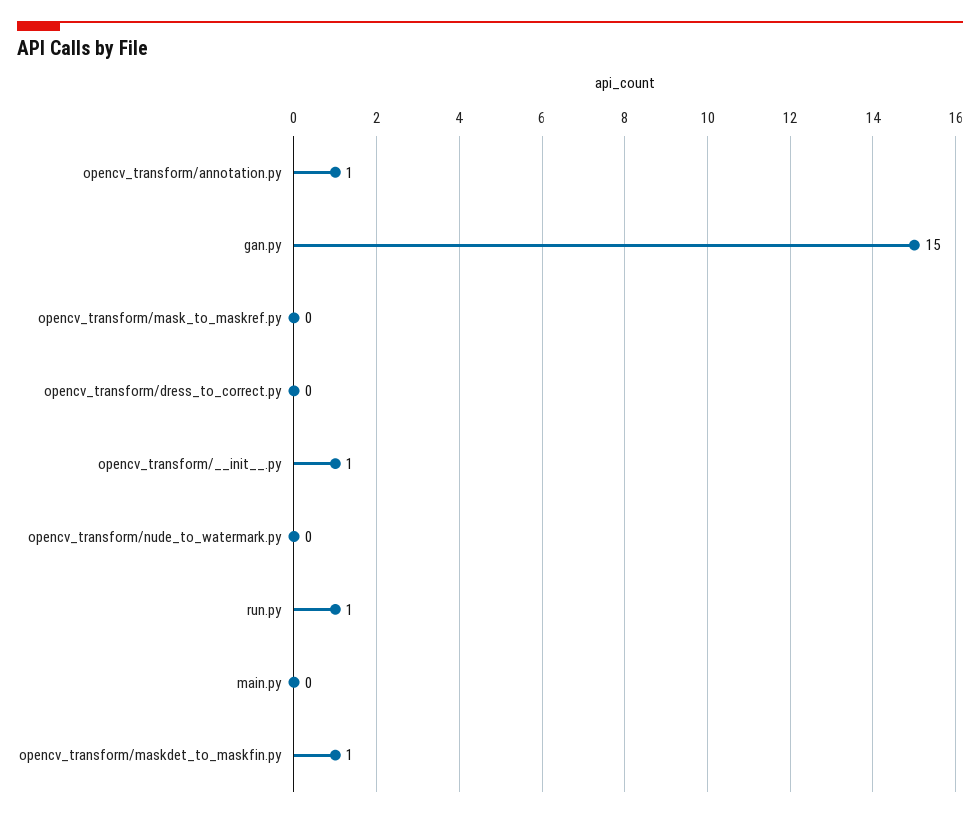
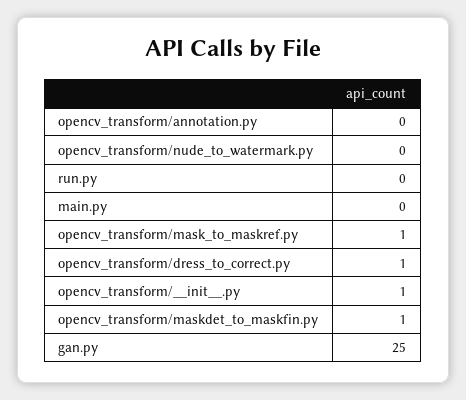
  {
-   "opencv_transform/annotation.py": 1,
+   "opencv_transform/annotation.py": 0,
-   "gan.py": 15,
+   "gan.py": 25,
-   "opencv_transform/mask_to_maskref.py": 0,
+   "opencv_transform/mask_to_maskref.py": 1,
-   "opencv_transform/dress_to_correct.py": 0,
+   "opencv_transform/dress_to_correct.py": 1,
    "opencv_transform/__init__.py": 1,
    "opencv_transform/nude_to_watermark.py": 0,
-   "run.py": 1,
+   "run.py": 0,
    "main.py": 0,
    "opencv_transform/maskdet_to_maskfin.py": 1
  }

